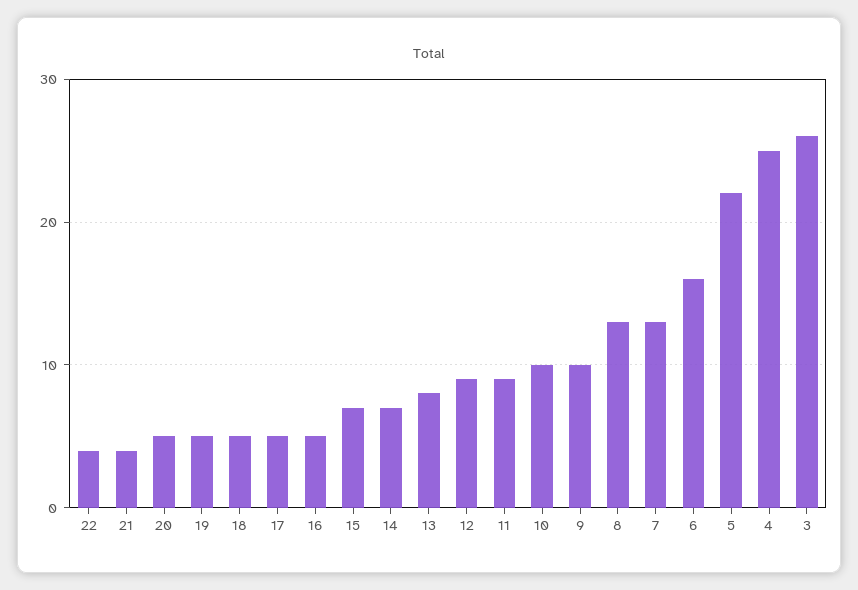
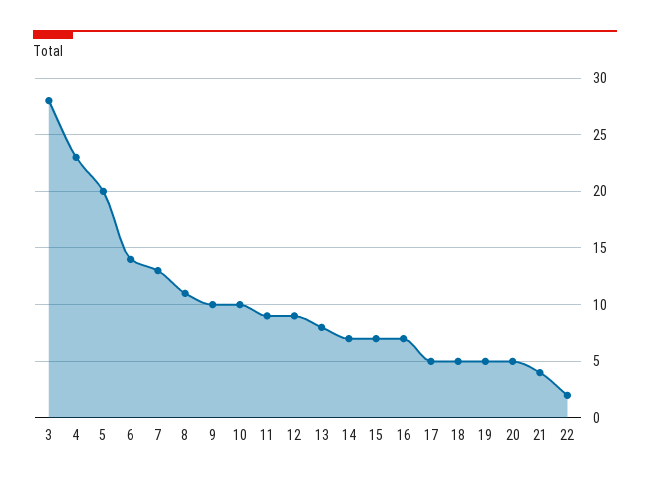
  {
-   "22": 4,
+   "22": 2,
    "21": 4,
    "20": 5,
    "19": 5,
    "18": 5,
    "17": 5,
-   "16": 5,
+   "16": 7,
    "15": 7,
    "14": 7,
    "13": 8,
    "12": 9,
    "11": 9,
    "10": 10,
    "9": 10,
-   "8": 13,
+   "8": 11,
    "7": 13,
-   "6": 16,
+   "6": 14,
-   "5": 22,
+   "5": 20,
-   "4": 25,
+   "4": 23,
-   "3": 26
+   "3": 28
  }

